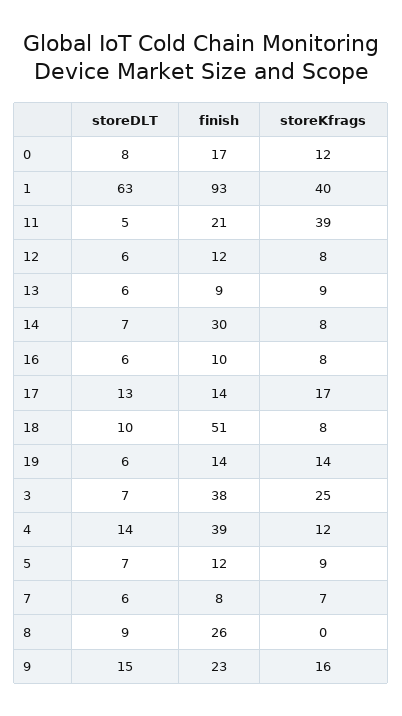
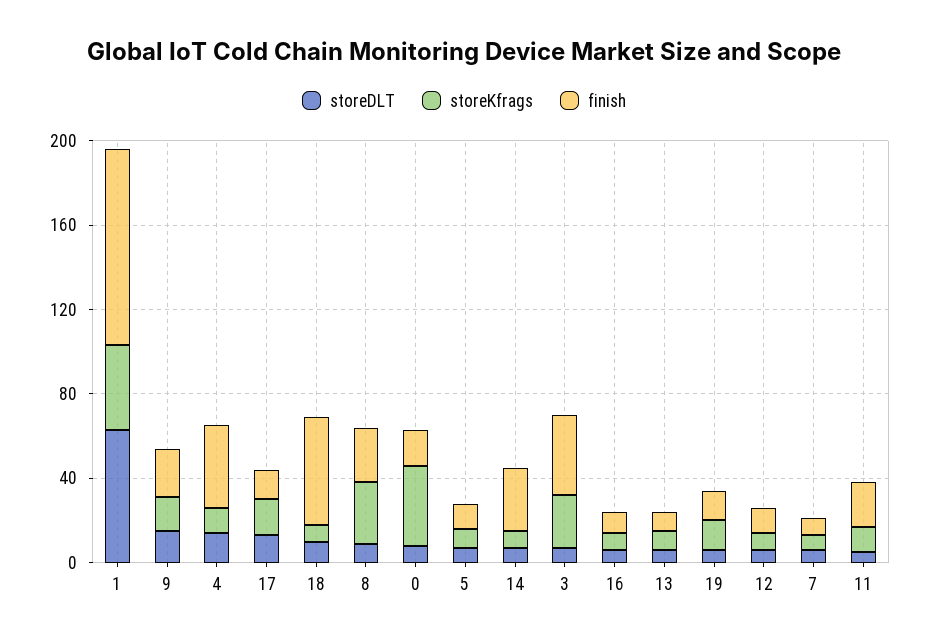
  {
    "storeDLT": {
      "0": 8,
      "1": 63,
      "11": 5,
      "12": 6,
      "13": 6,
      "14": 7,
      "16": 6,
      "17": 13,
      "18": 10,
      "19": 6,
      "3": 7,
      "4": 14,
      "5": 7,
      "7": 6,
      "8": 9,
      "9": 15
    },
    "finish": {
      "0": 17,
      "1": 93,
      "11": 21,
      "12": 12,
      "13": 9,
      "14": 30,
      "16": 10,
      "17": 14,
      "18": 51,
      "19": 14,
      "3": 38,
      "4": 39,
      "5": 12,
      "7": 8,
      "8": 26,
      "9": 23
    },
    "storeKfrags": {
-     "0": 12,
+     "0": 40,
      "1": 40,
-     "11": 39,
+     "11": 10,
      "12": 8,
      "13": 9,
      "14": 8,
      "16": 8,
      "17": 17,
      "18": 8,
      "19": 14,
      "3": 25,
      "4": 12,
      "5": 9,
      "7": 7,
-     "8": 0,
+     "8": 30,
      "9": 16
    }
  }

